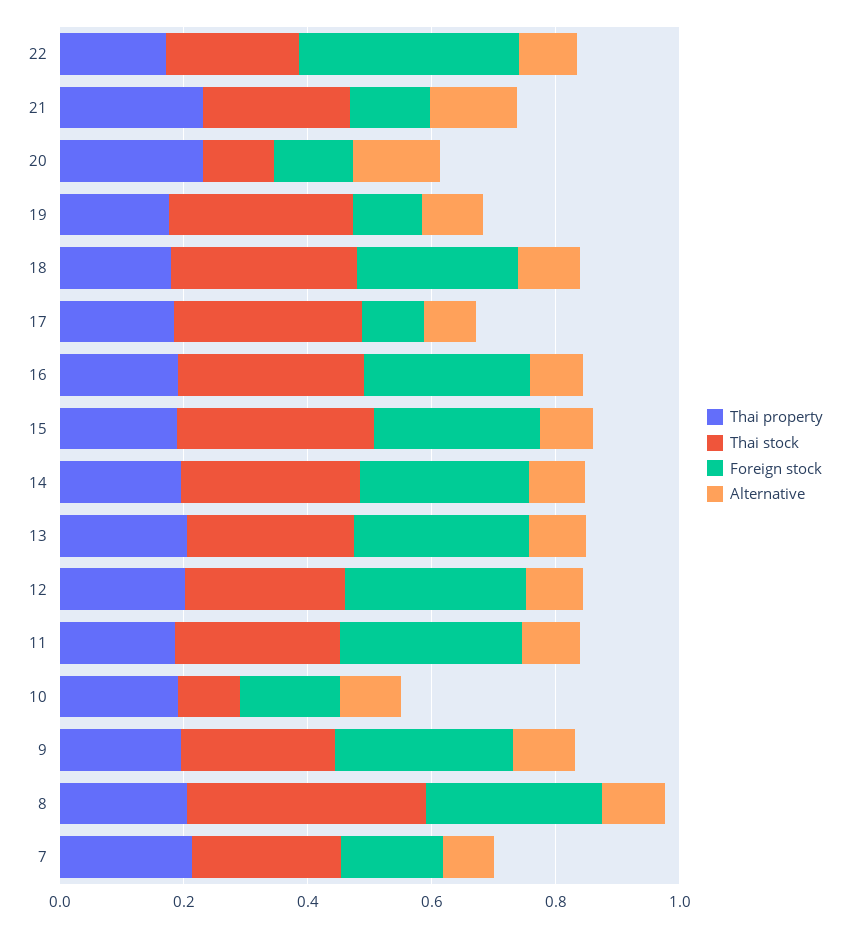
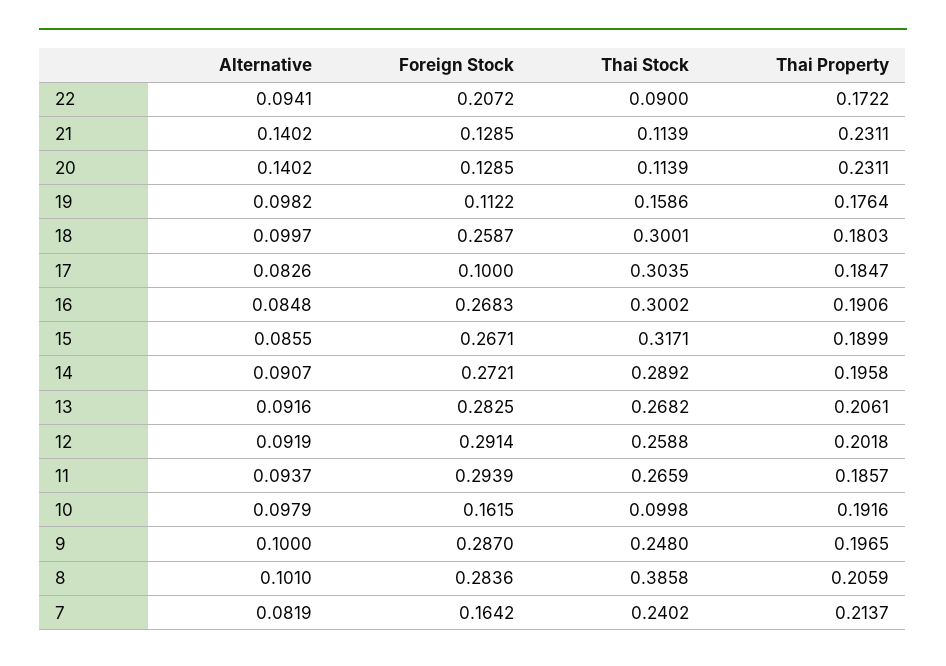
  {
    "Thai property": {
      "22": 0.1722,
      "21": 0.2311,
      "20": 0.2311,
      "19": 0.1764,
      "18": 0.1803,
      "17": 0.1847,
      "16": 0.1906,
      "15": 0.1899,
      "14": 0.1958,
      "13": 0.2061,
      "12": 0.2018,
      "11": 0.1857,
      "10": 0.1916,
      "9": 0.1965,
      "8": 0.2059,
      "7": 0.2137
    },
    "Thai stock": {
-     "22": 0.2,
+     "22": 0.09,
-     "21": 0.25,
+     "21": 0.1139,
      "20": 0.1139,
-     "19": 0.3,
+     "19": 0.1586,
      "18": 0.3001,
      "17": 0.3035,
      "16": 0.3002,
      "15": 0.3171,
      "14": 0.2892,
      "13": 0.2682,
      "12": 0.2588,
      "11": 0.2659,
      "10": 0.0998,
      "9": 0.248,
      "8": 0.3858,
      "7": 0.2402
    },
    "Foreign stock": {
-     "22": 0.35,
+     "22": 0.2072,
      "21": 0.1285,
      "20": 0.1285,
      "19": 0.1122,
      "18": 0.2587,
      "17": 0.1,
      "16": 0.2683,
      "15": 0.2671,
      "14": 0.2721,
      "13": 0.2825,
      "12": 0.2914,
      "11": 0.2939,
      "10": 0.1615,
      "9": 0.287,
      "8": 0.2836,
      "7": 0.1642
    },
    "Alternative": {
      "22": 0.0941,
      "21": 0.1402,
      "20": 0.1402,
      "19": 0.0982,
      "18": 0.0997,
      "17": 0.0826,
      "16": 0.0848,
      "15": 0.0855,
      "14": 0.0907,
      "13": 0.0916,
      "12": 0.0919,
      "11": 0.0937,
      "10": 0.0979,
      "9": 0.1,
      "8": 0.101,
      "7": 0.0819
    }
  }

